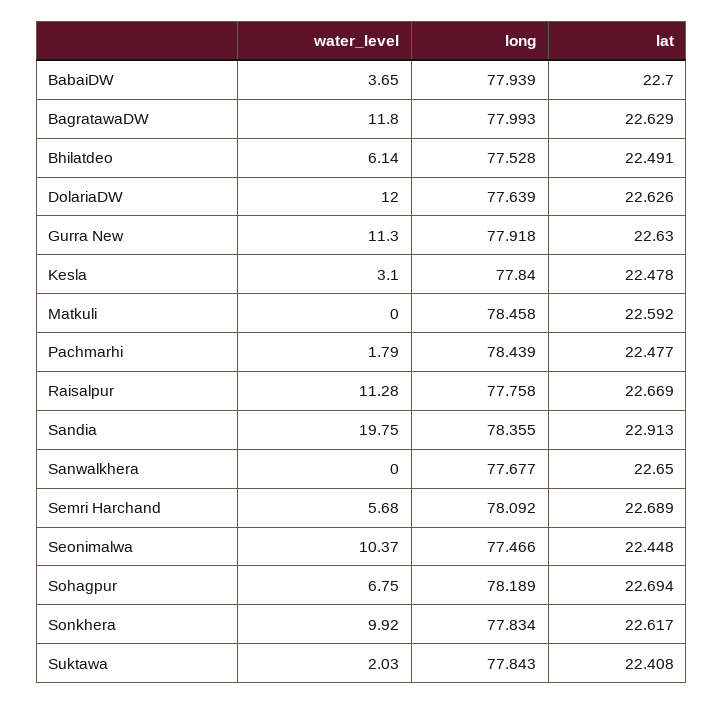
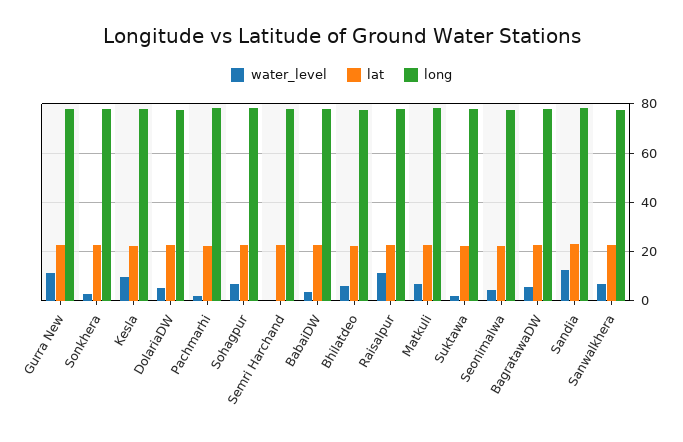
  {
    "water_level": {
      "BabaiDW": 3.65,
-     "BagratawaDW": 11.8,
+     "BagratawaDW": 5,
      "Bhilatdeo": 6.14,
-     "DolariaDW": 12,
+     "DolariaDW": 5,
      "Gurra New": 11.3,
-     "Kesla": 3.1,
+     "Kesla": 10,
-     "Matkuli": 0,
+     "Matkuli": 7.5,
      "Pachmarhi": 1.79,
      "Raisalpur": 11.28,
-     "Sandia": 19.75,
+     "Sandia": 12.5,
-     "Sanwalkhera": 0,
+     "Sanwalkhera": 7.5,
-     "Semri Harchand": 5.68,
+     "Semri Harchand": 0,
-     "Seonimalwa": 10.37,
+     "Seonimalwa": 5,
      "Sohagpur": 6.75,
-     "Sonkhera": 9.92,
+     "Sonkhera": 2.5,
      "Suktawa": 2.03
    },
    "long": {
      "BabaiDW": 77.939,
      "BagratawaDW": 77.993,
      "Bhilatdeo": 77.528,
      "DolariaDW": 77.639,
      "Gurra New": 77.918,
      "Kesla": 77.84,
      "Matkuli": 78.458,
      "Pachmarhi": 78.439,
      "Raisalpur": 77.758,
      "Sandia": 78.355,
      "Sanwalkhera": 77.677,
      "Semri Harchand": 78.092,
      "Seonimalwa": 77.466,
      "Sohagpur": 78.189,
      "Sonkhera": 77.834,
      "Suktawa": 77.843
    },
    "lat": {
      "BabaiDW": 22.7,
      "BagratawaDW": 22.629,
      "Bhilatdeo": 22.491,
      "DolariaDW": 22.626,
      "Gurra New": 22.63,
      "Kesla": 22.478,
      "Matkuli": 22.592,
      "Pachmarhi": 22.477,
      "Raisalpur": 22.669,
      "Sandia": 22.913,
      "Sanwalkhera": 22.65,
      "Semri Harchand": 22.689,
      "Seonimalwa": 22.448,
      "Sohagpur": 22.694,
      "Sonkhera": 22.617,
      "Suktawa": 22.408
    }
  }

